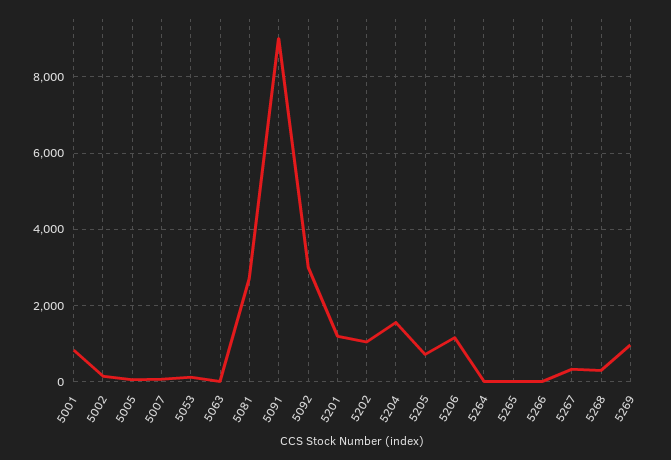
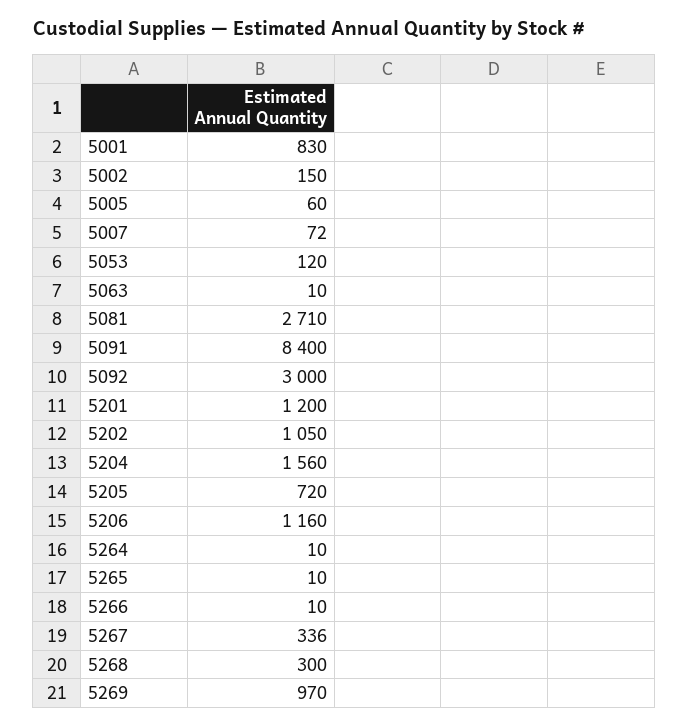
  {
    "5001": 830,
    "5002": 150,
    "5005": 60,
    "5007": 72,
    "5053": 120,
    "5063": 10,
    "5081": 2710,
-   "5091": 9000,
+   "5091": 8400,
    "5092": 3000,
    "5201": 1200,
    "5202": 1050,
    "5204": 1560,
    "5205": 720,
    "5206": 1160,
    "5264": 10,
    "5265": 10,
    "5266": 10,
    "5267": 336,
    "5268": 300,
    "5269": 970
  }

